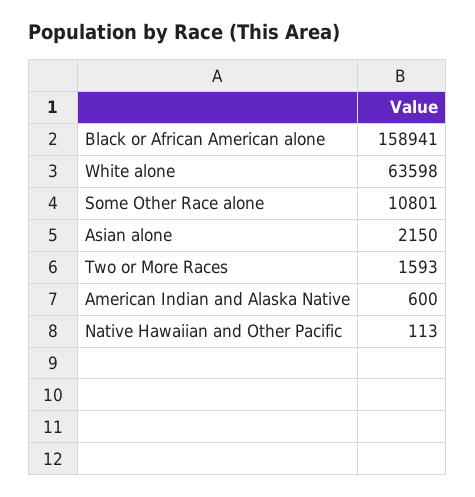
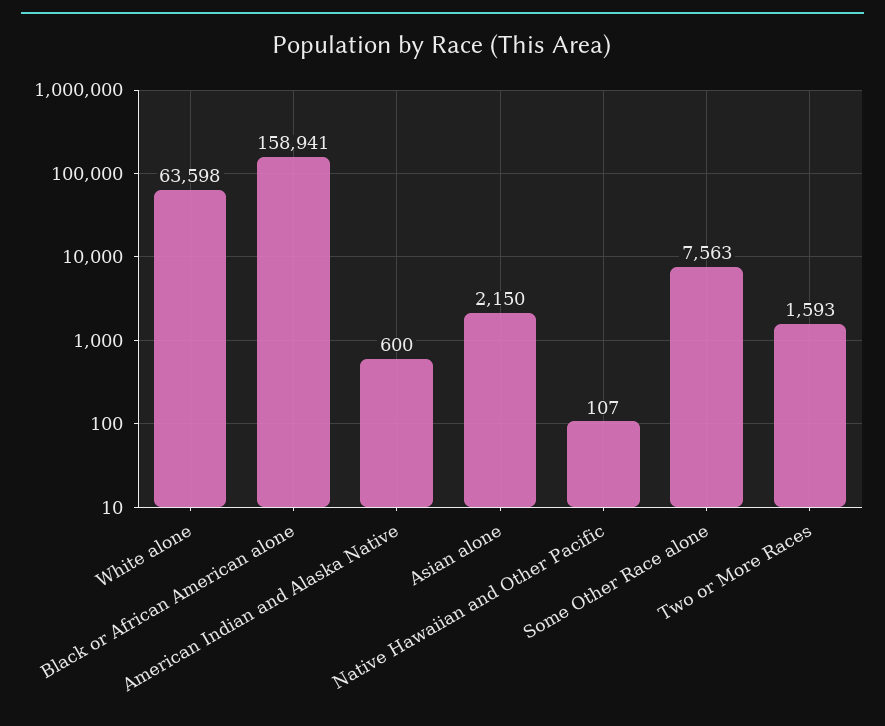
  {
    "Black or African American alone": 158941,
    "White alone": 63598,
-   "Some Other Race alone": 10801,
+   "Some Other Race alone": 7563,
    "Asian alone": 2150,
    "Two or More Races": 1593,
    "American Indian and Alaska Native": 600,
-   "Native Hawaiian and Other Pacific": 113
+   "Native Hawaiian and Other Pacific": 107
  }

